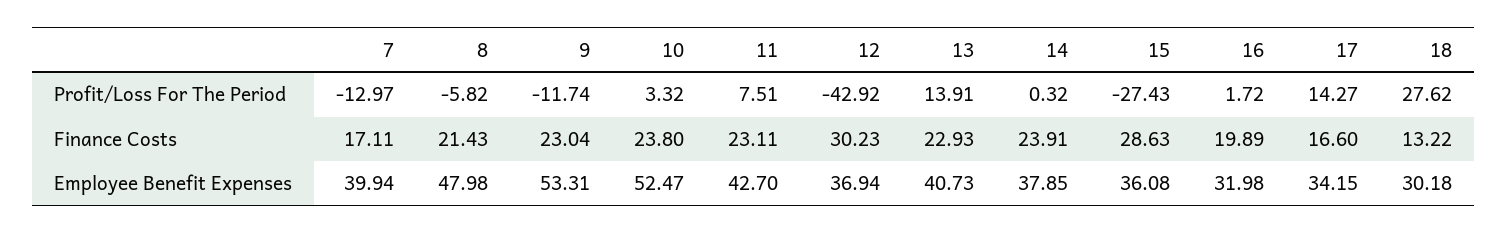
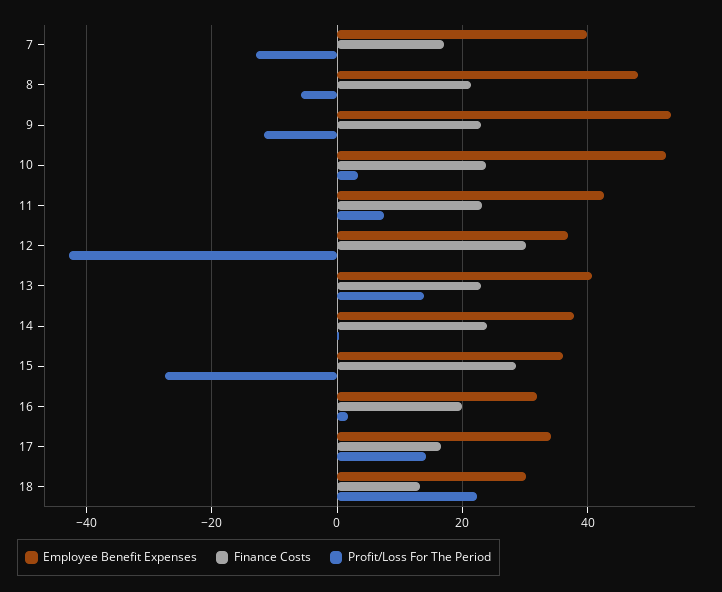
  {
    "Profit/Loss For The Period": {
      "7": -12.97,
      "8": -5.82,
      "9": -11.74,
      "10": 3.32,
      "11": 7.51,
      "12": -42.92,
      "13": 13.91,
      "14": 0.32,
      "15": -27.43,
      "16": 1.72,
      "17": 14.27,
-     "18": 27.62
+     "18": 22
    },
    "Finance Costs": {
      "7": 17.11,
      "8": 21.43,
      "9": 23.04,
      "10": 23.8,
      "11": 23.11,
      "12": 30.23,
      "13": 22.93,
      "14": 23.91,
      "15": 28.63,
      "16": 19.89,
      "17": 16.6,
      "18": 13.22
    },
    "Employee Benefit Expenses": {
      "7": 39.94,
      "8": 47.98,
      "9": 53.31,
      "10": 52.47,
      "11": 42.7,
      "12": 36.94,
      "13": 40.73,
      "14": 37.85,
      "15": 36.08,
      "16": 31.98,
      "17": 34.15,
      "18": 30.18
    }
  }

